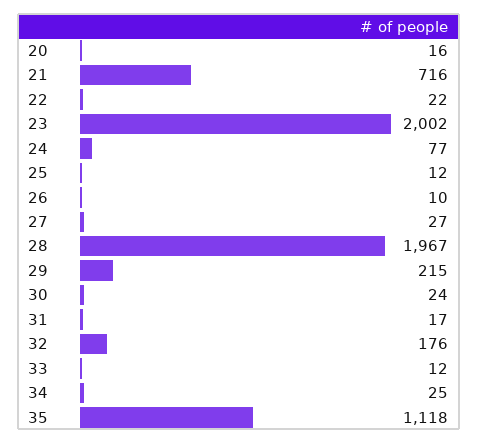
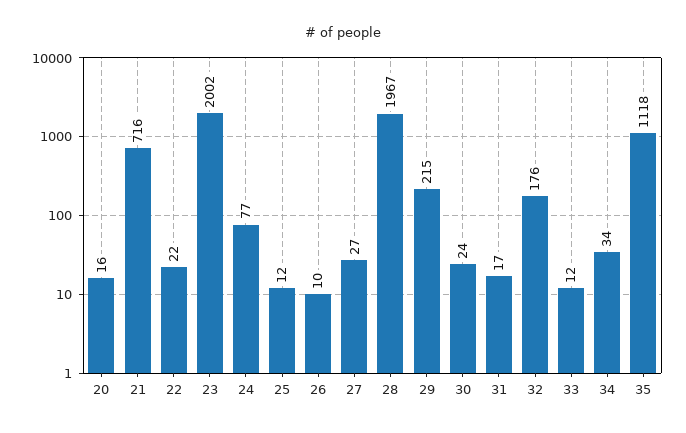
  {
    "20": 16,
    "21": 716,
    "22": 22,
    "23": 2002,
    "24": 77,
    "25": 12,
    "26": 10,
    "27": 27,
    "28": 1967,
    "29": 215,
    "30": 24,
    "31": 17,
    "32": 176,
    "33": 12,
-   "34": 25,
+   "34": 34,
    "35": 1118
  }

